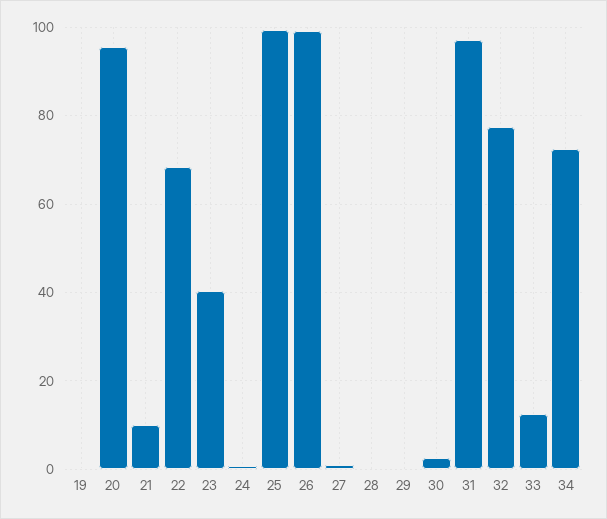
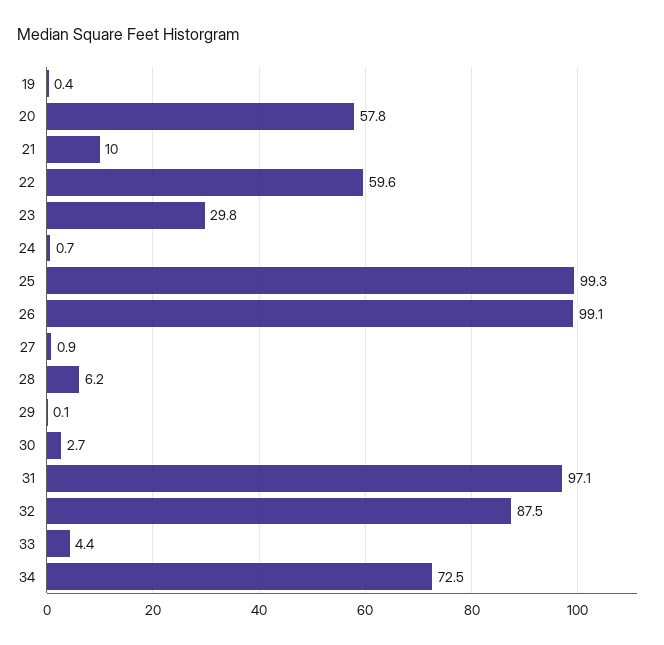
  {
    "19": 0.4,
-   "20": 96,
+   "20": 57.8,
    "21": 10,
-   "22": 68,
+   "22": 59.6,
-   "23": 40,
+   "23": 29.8,
    "24": 0.7,
    "25": 99.3,
    "26": 99.1,
    "27": 0.9,
-   "28": 0,
+   "28": 6.2,
    "29": 0.1,
    "30": 2.7,
    "31": 97.1,
-   "32": 78,
+   "32": 87.5,
-   "33": 12,
+   "33": 4.4,
    "34": 72.5
  }

